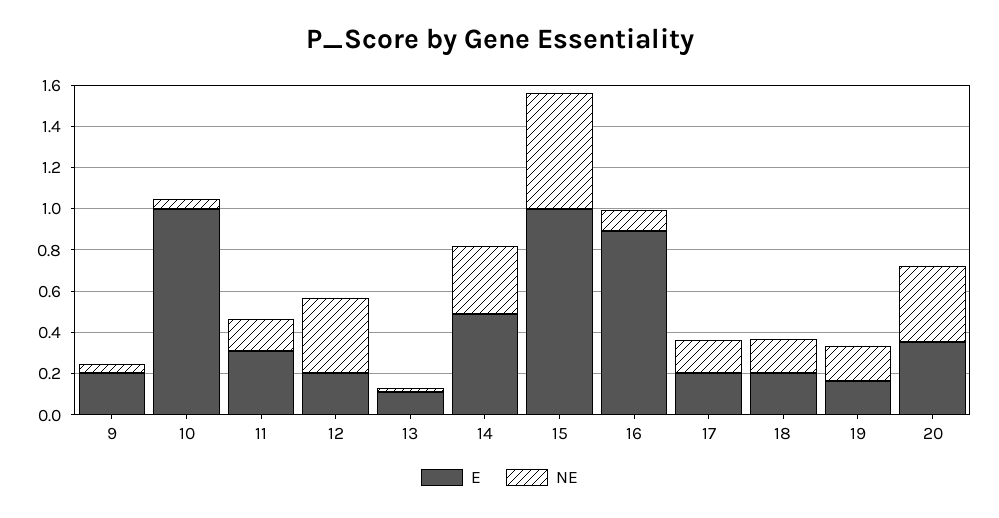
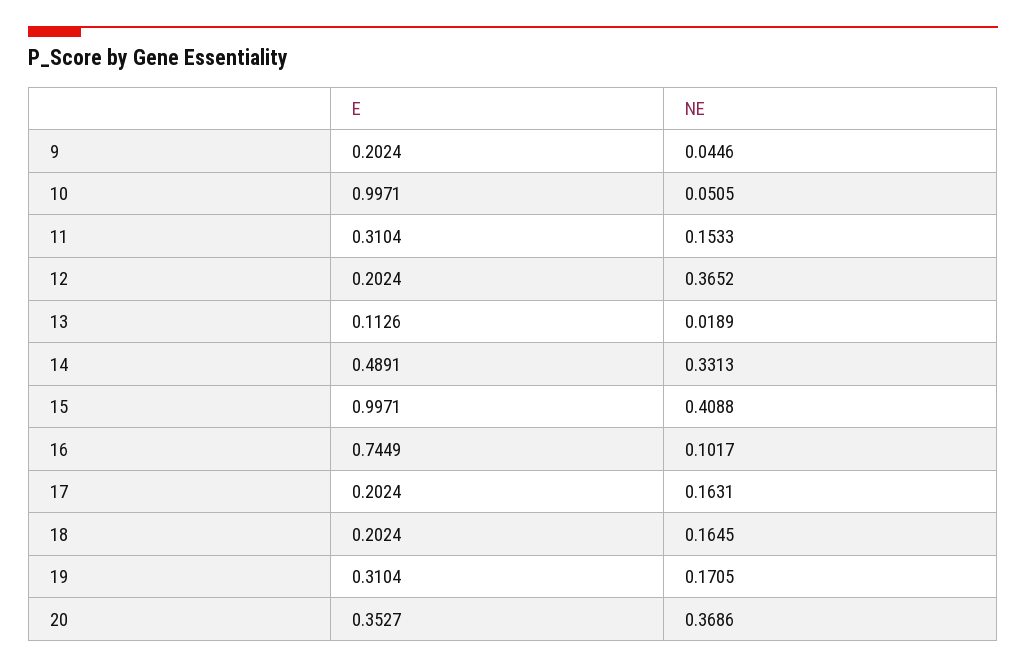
  {
    "E": {
      "9": 0.2024,
      "10": 0.9971,
      "11": 0.3104,
      "12": 0.2024,
      "13": 0.1126,
      "14": 0.4891,
      "15": 0.9971,
-     "16": 0.9,
+     "16": 0.7449,
      "17": 0.2024,
      "18": 0.2024,
-     "19": 0.15,
+     "19": 0.3104,
      "20": 0.3527
    },
    "NE": {
      "9": 0.0446,
      "10": 0.0505,
      "11": 0.1533,
      "12": 0.3652,
      "13": 0.0189,
      "14": 0.3313,
-     "15": 0.55,
+     "15": 0.4088,
      "16": 0.1017,
      "17": 0.1631,
      "18": 0.1645,
      "19": 0.1705,
      "20": 0.3686
    }
  }

